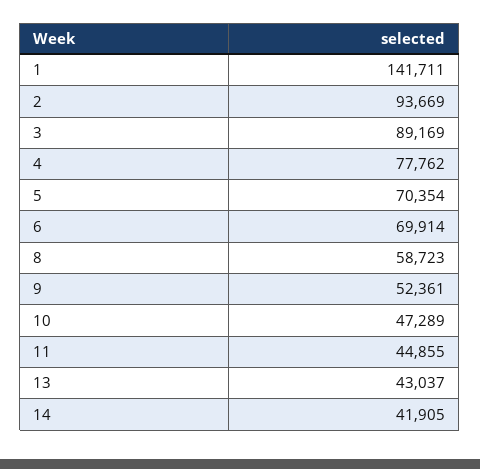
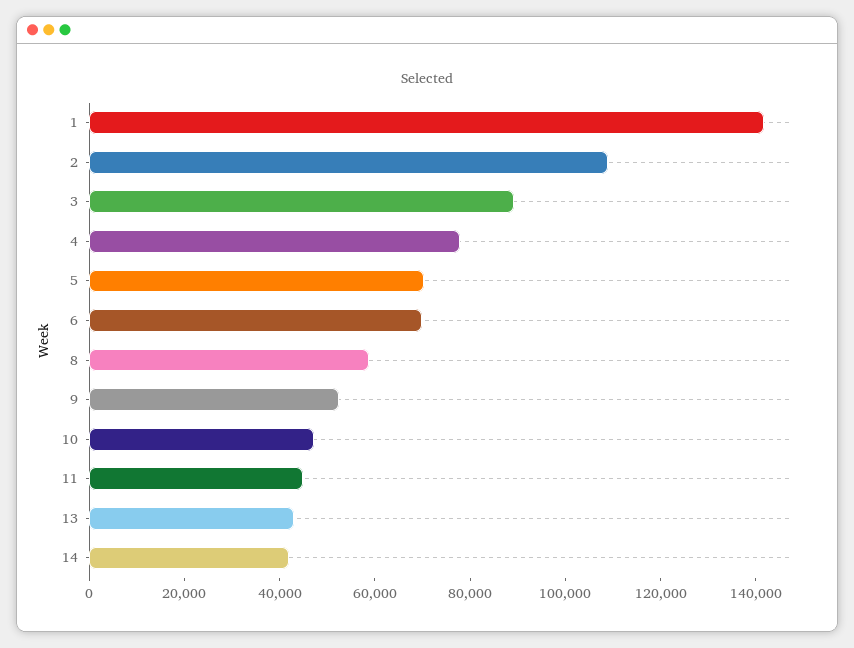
  {
    "1": 141711,
-   "2": 93669,
+   "2": 110000,
    "3": 89169,
    "4": 77762,
    "5": 70354,
    "6": 69914,
    "8": 58723,
    "9": 52361,
    "10": 47289,
    "11": 44855,
    "13": 43037,
    "14": 41905
  }

